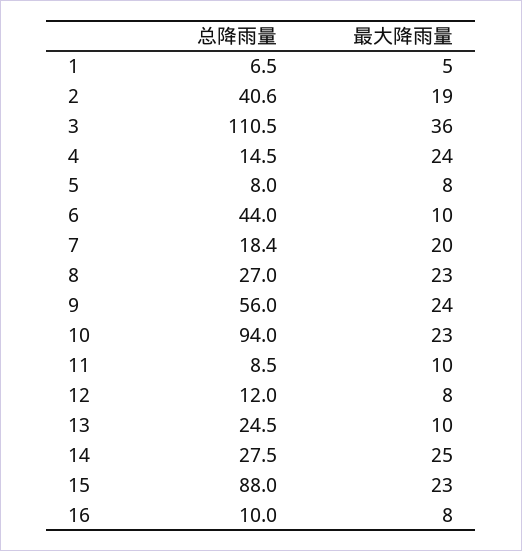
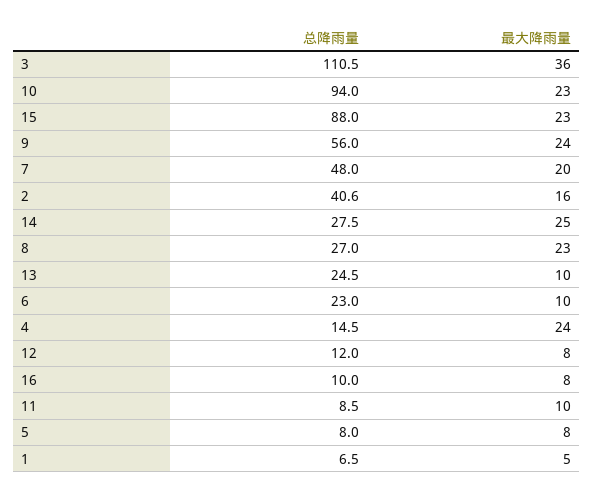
  {
    "总降雨量": {
      "1": 6.5,
      "2": 40.6,
      "3": 110.5,
      "4": 14.5,
      "5": 8,
-     "6": 44,
+     "6": 23,
-     "7": 18.4,
+     "7": 48,
      "8": 27,
      "9": 56,
      "10": 94,
      "11": 8.5,
      "12": 12,
      "13": 24.5,
      "14": 27.5,
      "15": 88,
      "16": 10
    },
    "最大降雨量": {
      "1": 5,
-     "2": 19,
+     "2": 16,
      "3": 36,
      "4": 24,
      "5": 8,
      "6": 10,
      "7": 20,
      "8": 23,
      "9": 24,
      "10": 23,
      "11": 10,
      "12": 8,
      "13": 10,
      "14": 25,
      "15": 23,
      "16": 8
    }
  }

